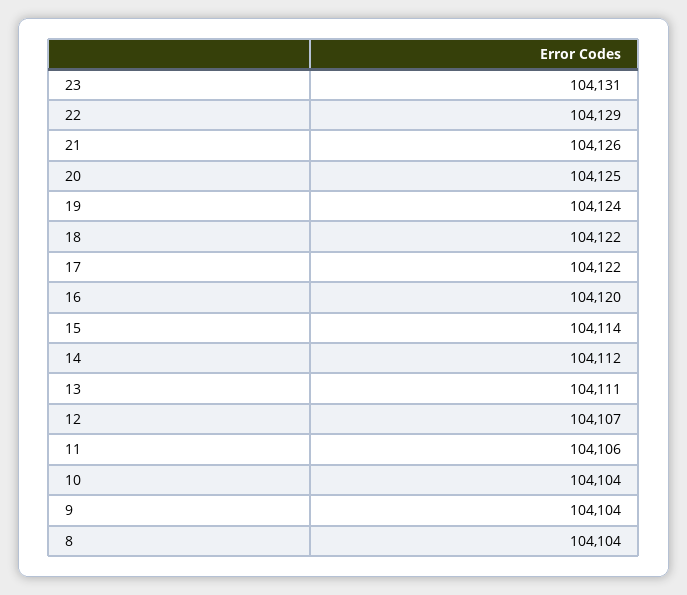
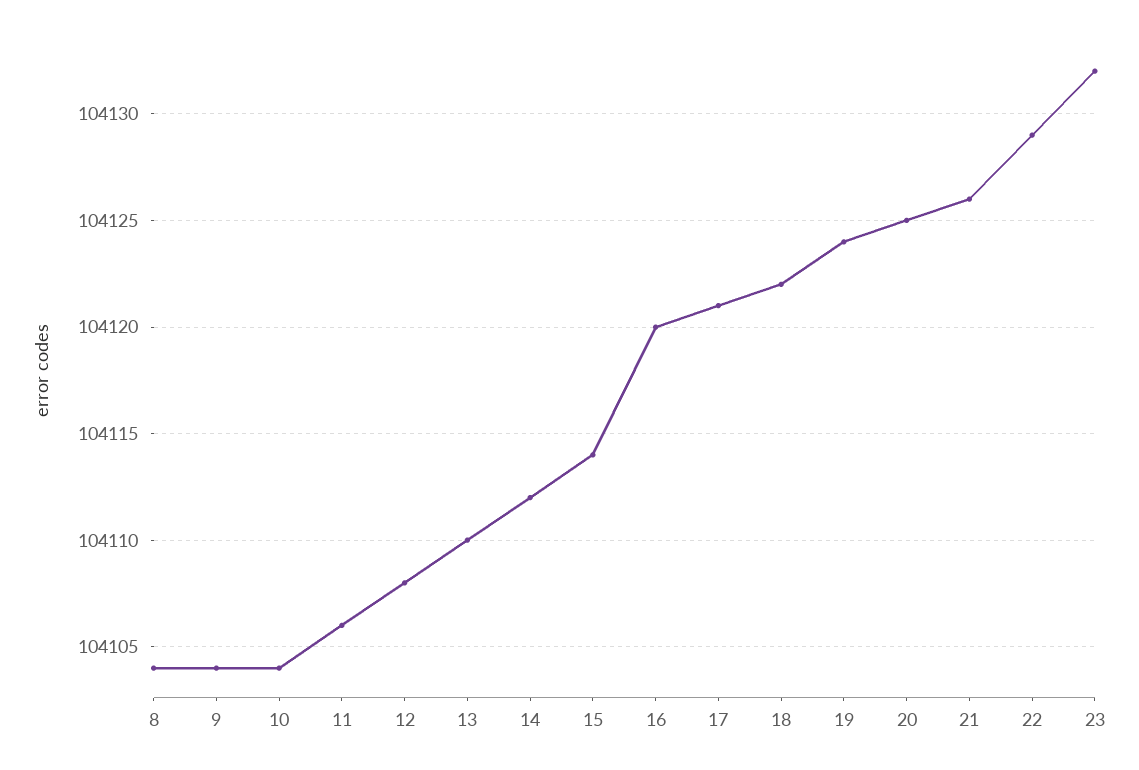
  {
-   "23": 104131,
+   "23": 104132,
    "22": 104129,
    "21": 104126,
    "20": 104125,
    "19": 104124,
    "18": 104122,
-   "17": 104122,
+   "17": 104121,
    "16": 104120,
    "15": 104114,
    "14": 104112,
-   "13": 104111,
+   "13": 104110,
-   "12": 104107,
+   "12": 104108,
    "11": 104106,
    "10": 104104,
    "9": 104104,
    "8": 104104
  }

